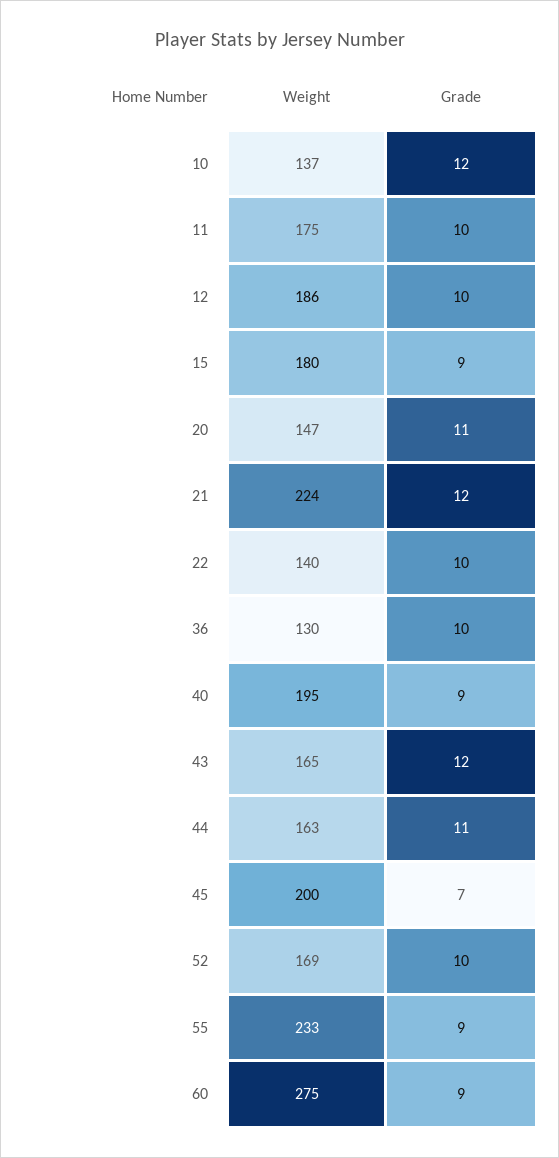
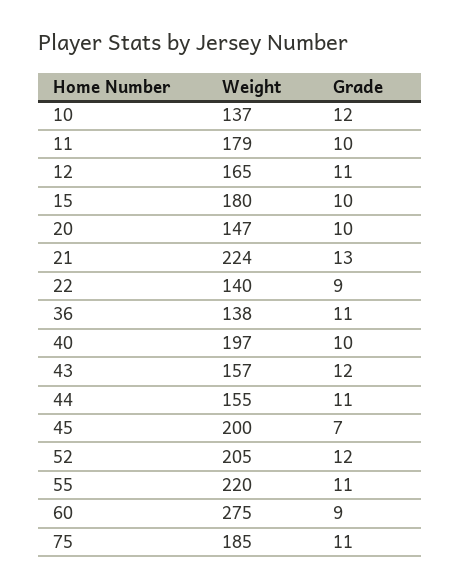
  {
    "Weight": {
      "10": 137,
-     "11": 175,
+     "11": 179,
-     "12": 186,
+     "12": 165,
      "15": 180,
      "20": 147,
      "21": 224,
      "22": 140,
-     "36": 130,
+     "36": 138,
-     "40": 195,
+     "40": 197,
-     "43": 165,
+     "43": 157,
-     "44": 163,
+     "44": 155,
      "45": 200,
-     "52": 169,
+     "52": 205,
-     "55": 233,
+     "55": 220,
-     "60": 275
+     "60": 275,
+     "75": 185
    },
    "Grade": {
      "10": 12,
      "11": 10,
-     "12": 10,
+     "12": 11,
-     "15": 9,
+     "15": 10,
-     "20": 11,
+     "20": 10,
-     "21": 12,
+     "21": 13,
-     "22": 10,
+     "22": 9,
-     "36": 10,
+     "36": 11,
-     "40": 9,
+     "40": 10,
      "43": 12,
      "44": 11,
      "45": 7,
-     "52": 10,
+     "52": 12,
-     "55": 9,
+     "55": 11,
-     "60": 9
+     "60": 9,
+     "75": 11
    }
  }

